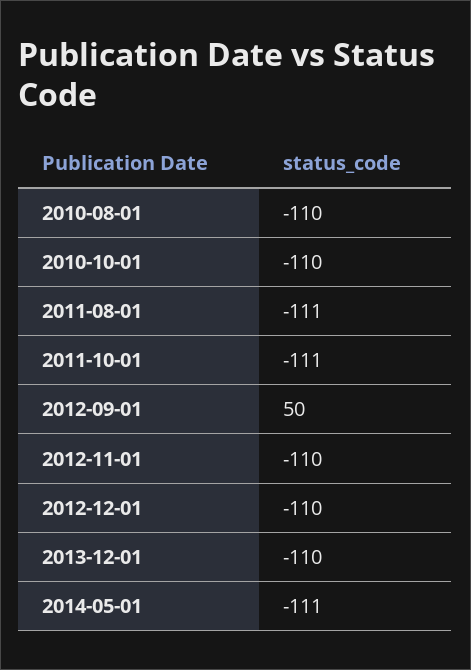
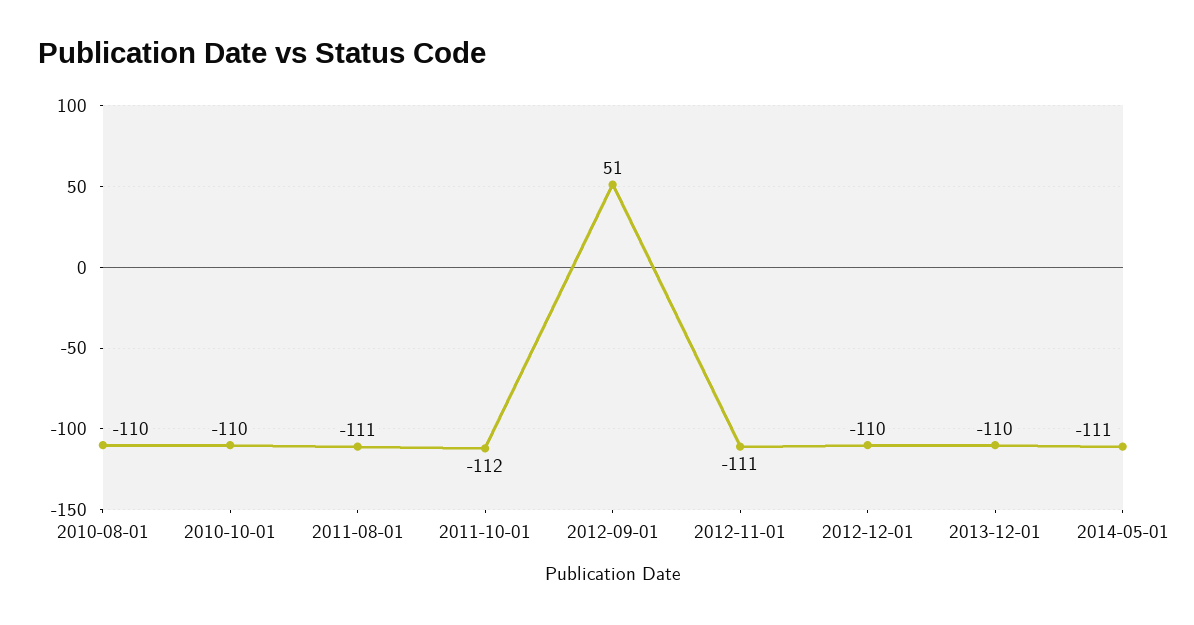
  {
    "2010-08-01": -110,
    "2010-10-01": -110,
    "2011-08-01": -111,
-   "2011-10-01": -111,
+   "2011-10-01": -112,
-   "2012-09-01": 50,
+   "2012-09-01": 51,
-   "2012-11-01": -110,
+   "2012-11-01": -111,
    "2012-12-01": -110,
    "2013-12-01": -110,
    "2014-05-01": -111
  }

